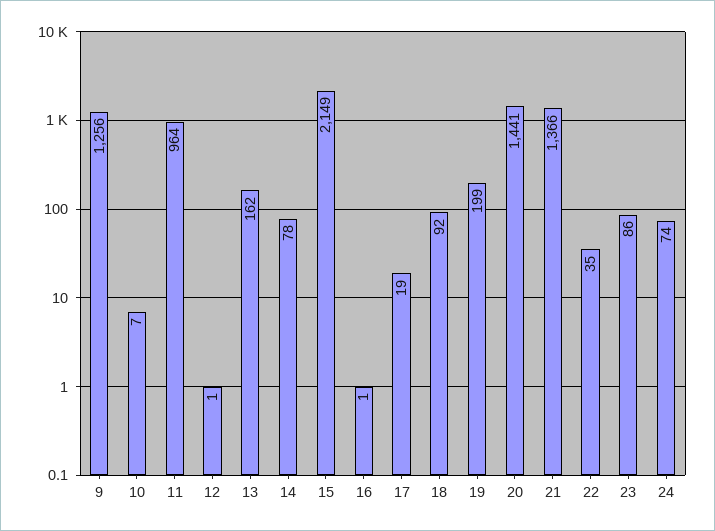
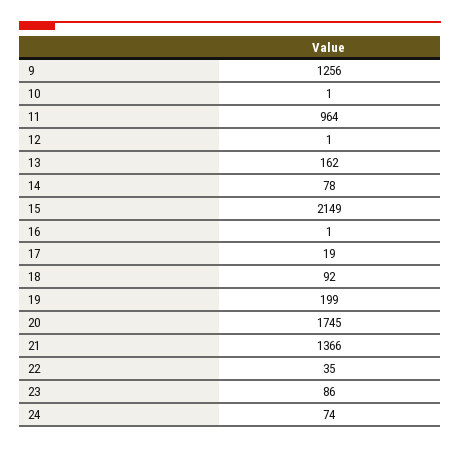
  {
    "9": 1256,
-   "10": 7,
+   "10": 1,
    "11": 964,
    "12": 1,
    "13": 162,
    "14": 78,
    "15": 2149,
    "16": 1,
    "17": 19,
    "18": 92,
    "19": 199,
-   "20": 1441,
+   "20": 1745,
    "21": 1366,
    "22": 35,
    "23": 86,
    "24": 74
  }

